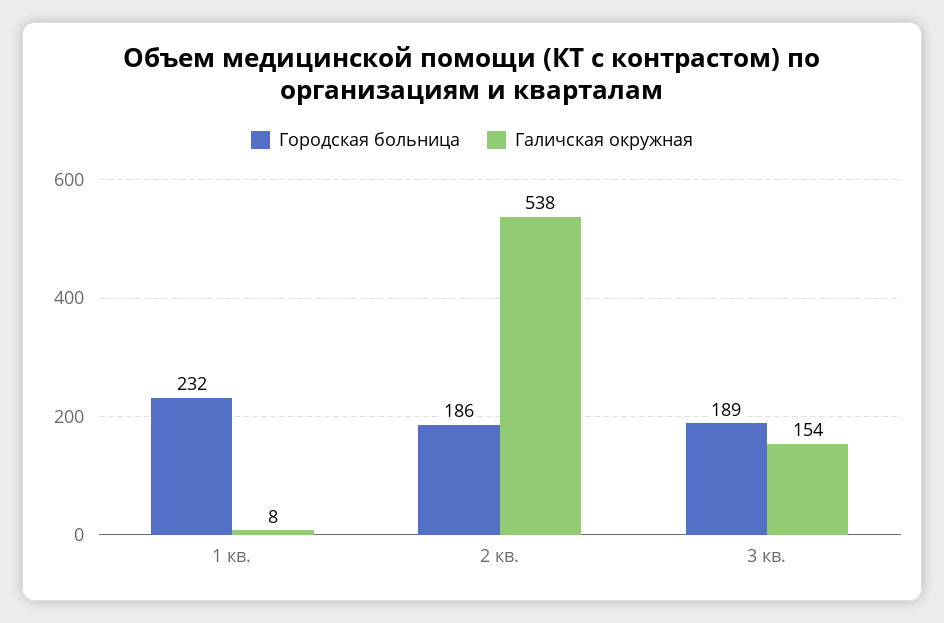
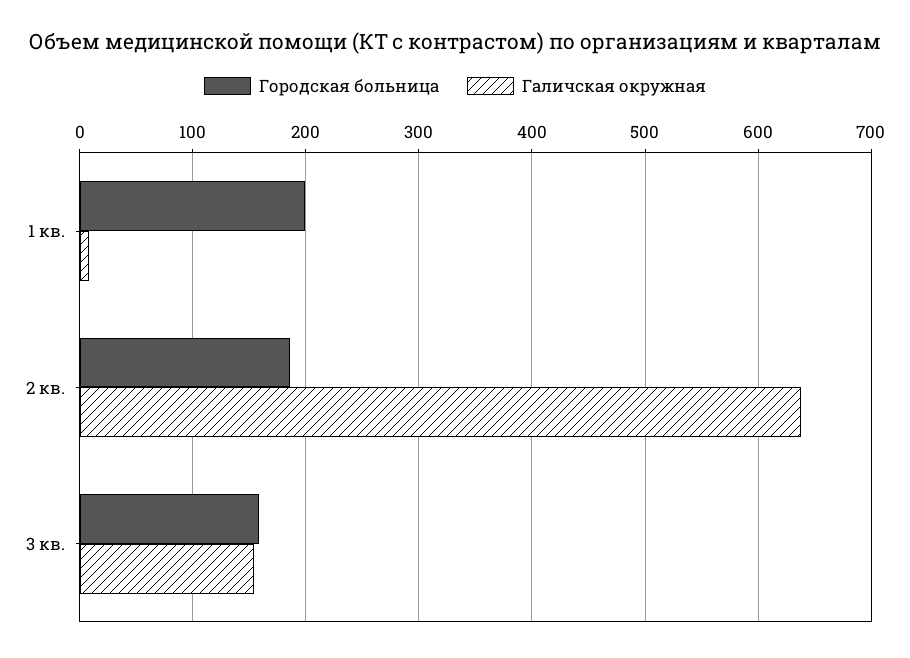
  {
    "Городская больница": {
-     "1 кв.": 232,
+     "1 кв.": 200,
      "2 кв.": 186,
-     "3 кв.": 189
+     "3 кв.": 160
    },
    "Галичская окружная": {
      "1 кв.": 8,
-     "2 кв.": 538,
+     "2 кв.": 640,
      "3 кв.": 154
    }
  }

